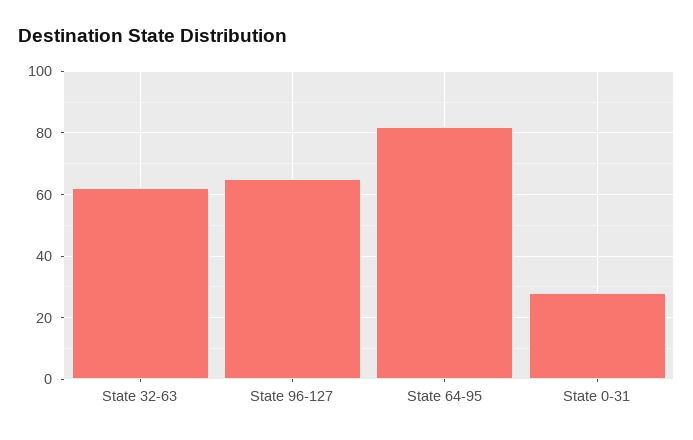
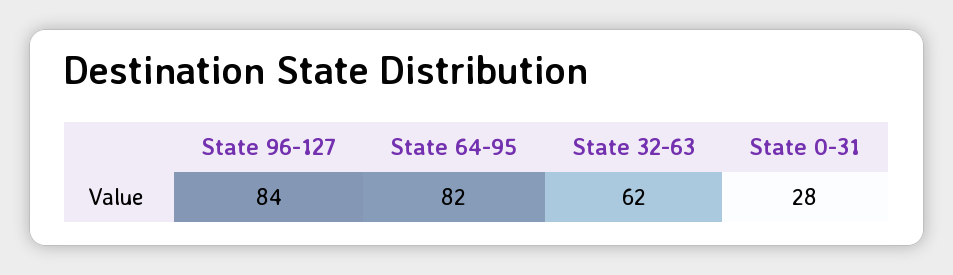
  {
    "State 32-63": 62,
-   "State 96-127": 65,
+   "State 96-127": 84,
    "State 64-95": 82,
    "State 0-31": 28
  }

